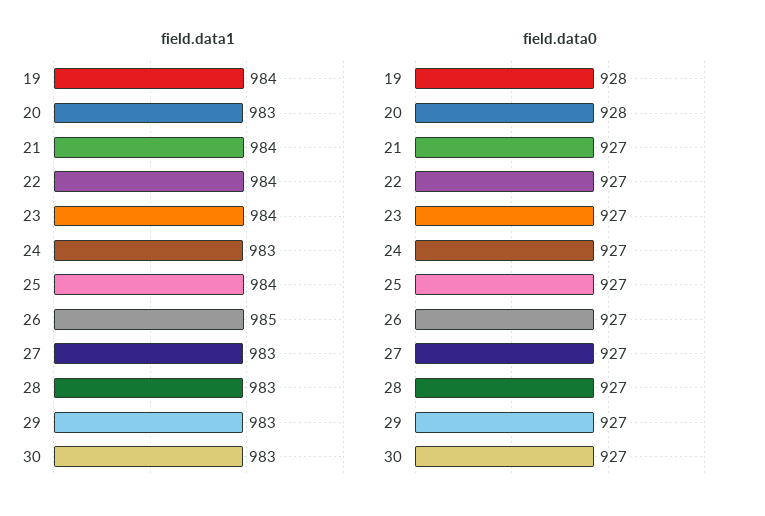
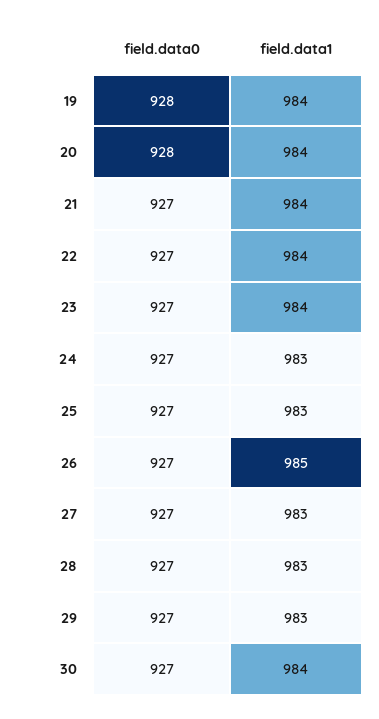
  {
    "field.data1": {
      "19": 984,
-     "20": 983,
+     "20": 984,
      "21": 984,
      "22": 984,
      "23": 984,
      "24": 983,
-     "25": 984,
+     "25": 983,
      "26": 985,
      "27": 983,
      "28": 983,
      "29": 983,
-     "30": 983
+     "30": 984
    },
    "field.data0": {
      "19": 928,
      "20": 928,
      "21": 927,
      "22": 927,
      "23": 927,
      "24": 927,
      "25": 927,
      "26": 927,
      "27": 927,
      "28": 927,
      "29": 927,
      "30": 927
    }
  }

